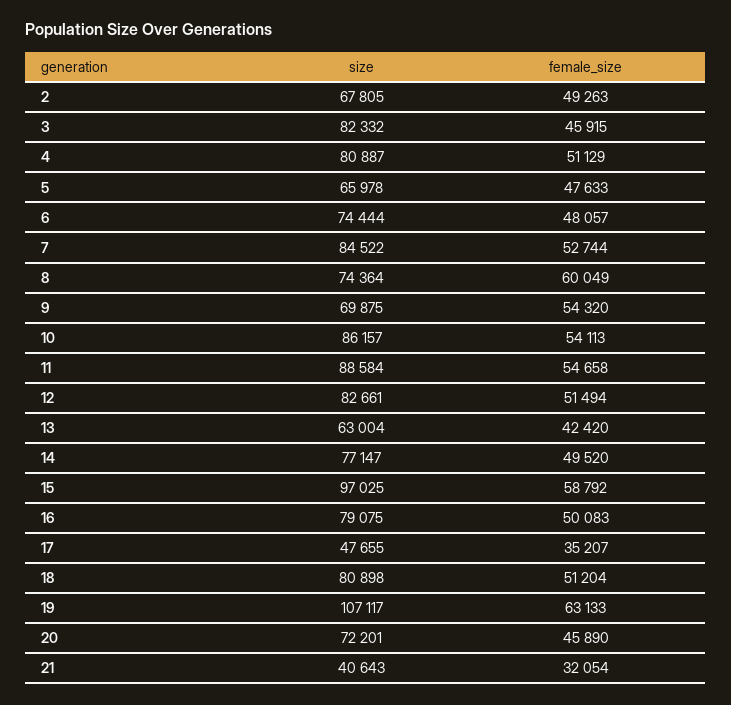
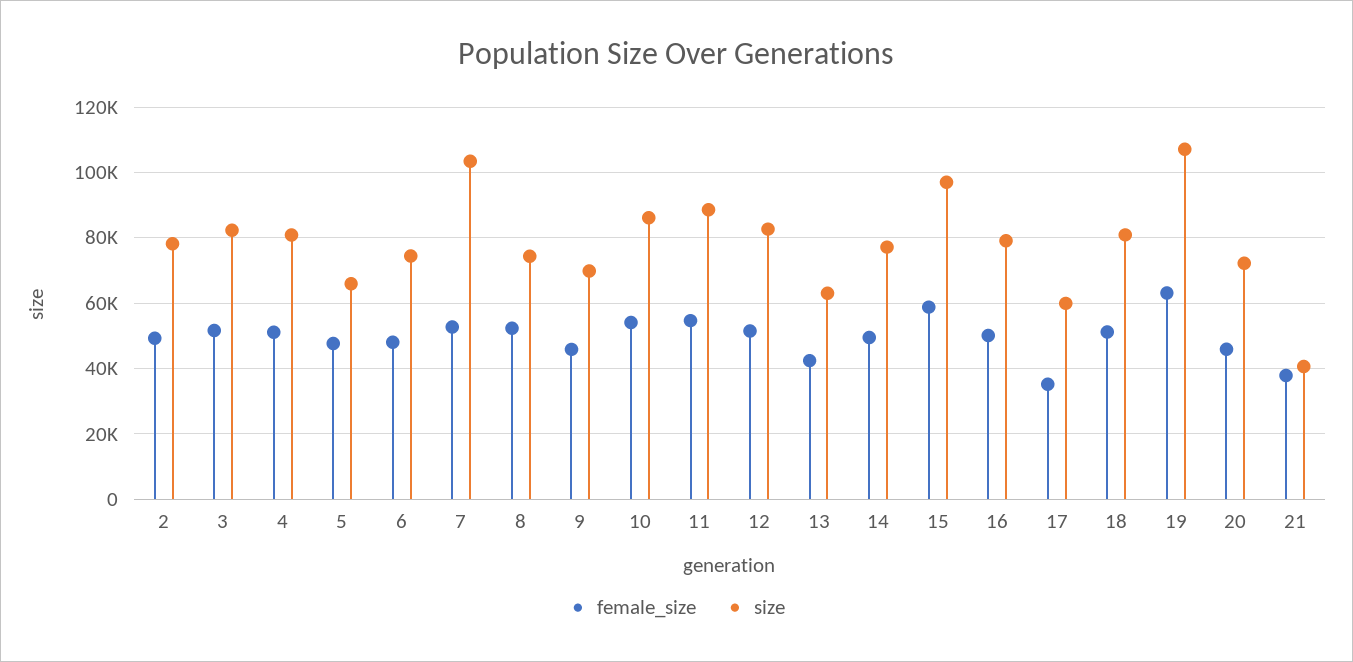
  {
    "size": {
-     "2": 67805,
+     "2": 78000,
      "3": 82332,
      "4": 80887,
      "5": 65978,
      "6": 74444,
-     "7": 84522,
+     "7": 104000,
      "8": 74364,
      "9": 69875,
      "10": 86157,
      "11": 88584,
      "12": 82661,
      "13": 63004,
      "14": 77147,
      "15": 97025,
      "16": 79075,
-     "17": 47655,
+     "17": 60000,
      "18": 80898,
      "19": 107117,
      "20": 72201,
      "21": 40643
    },
    "female_size": {
      "2": 49263,
-     "3": 45915,
+     "3": 52000,
      "4": 51129,
      "5": 47633,
      "6": 48057,
      "7": 52744,
-     "8": 60049,
+     "8": 52000,
-     "9": 54320,
+     "9": 46000,
      "10": 54113,
      "11": 54658,
      "12": 51494,
      "13": 42420,
      "14": 49520,
      "15": 58792,
      "16": 50083,
      "17": 35207,
      "18": 51204,
      "19": 63133,
      "20": 45890,
-     "21": 32054
+     "21": 38000
    }
  }

